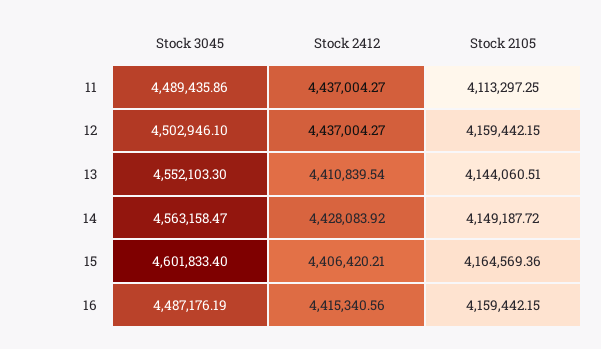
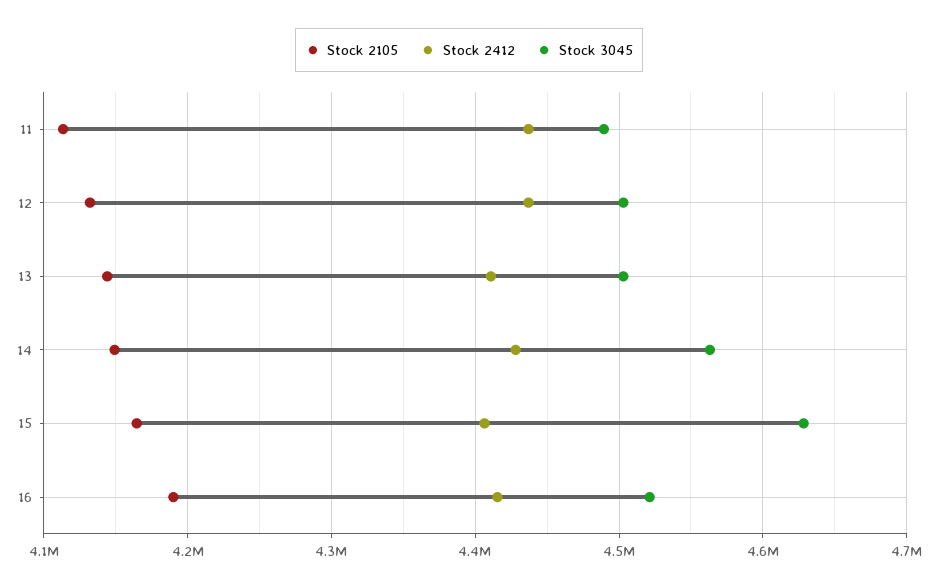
  {
    "Stock 3045": {
      "11": 4489435.86,
      "12": 4502946.1,
-     "13": 4552103.3,
+     "13": 4500000,
      "14": 4563158.47,
-     "15": 4601833.4,
+     "15": 4630000,
-     "16": 4487176.19
+     "16": 4520000
    },
    "Stock 2412": {
      "11": 4437004.27,
      "12": 4437004.27,
      "13": 4410839.54,
      "14": 4428083.92,
      "15": 4406420.21,
      "16": 4415340.56
    },
    "Stock 2105": {
      "11": 4113297.25,
-     "12": 4159442.15,
+     "12": 4130000,
      "13": 4144060.51,
      "14": 4149187.72,
      "15": 4164569.36,
-     "16": 4159442.15
+     "16": 4190000
    }
  }

